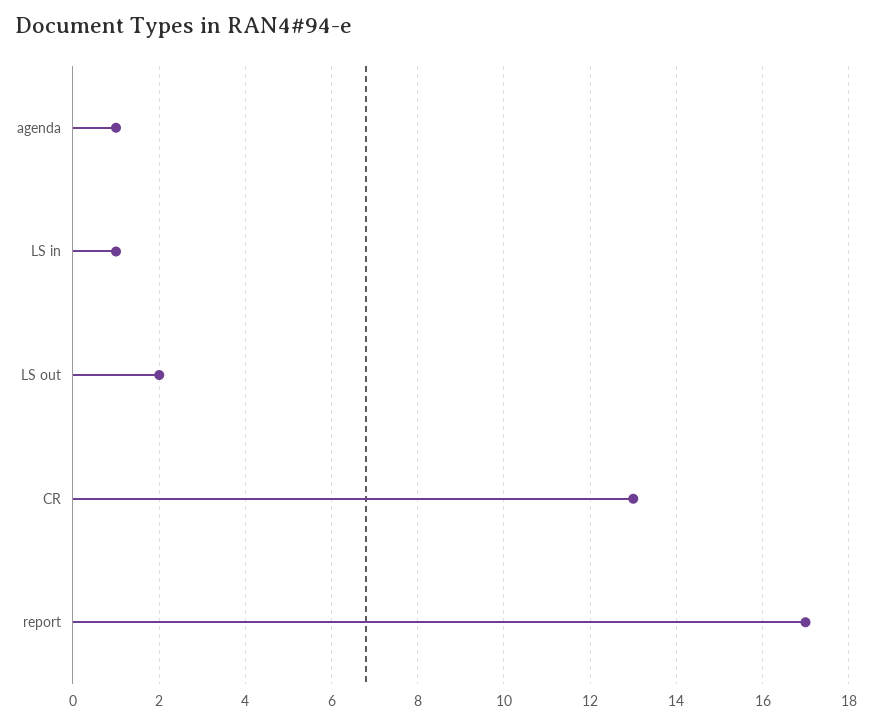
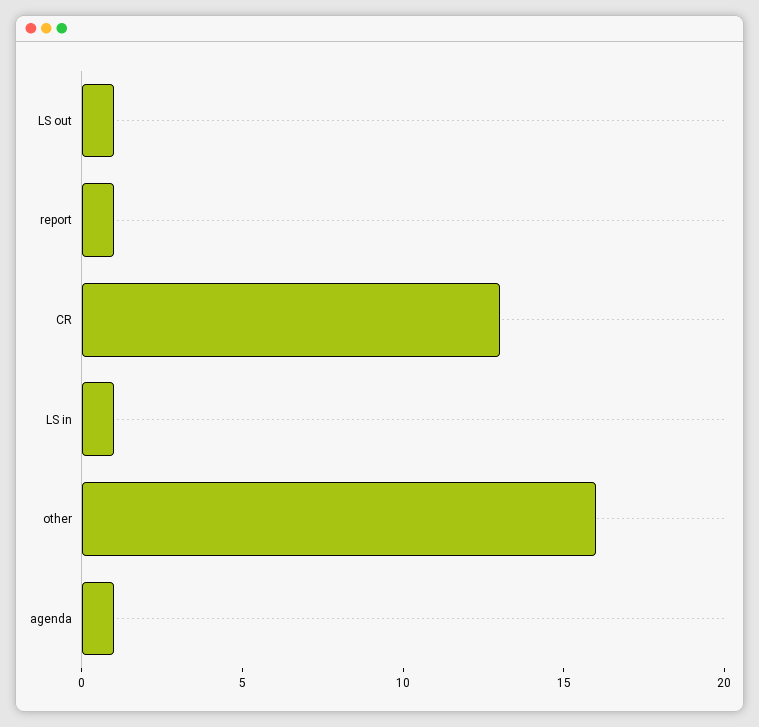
  {
    "agenda": 1,
    "LS in": 1,
-   "LS out": 2,
+   "LS out": 1,
    "CR": 13,
-   "report": 17
+   "report": 1,
+   "other": 16
  }

